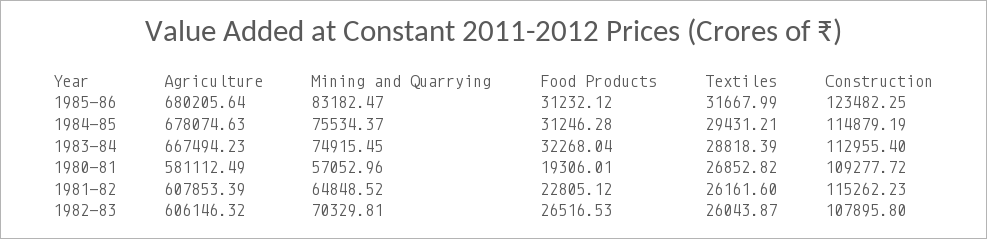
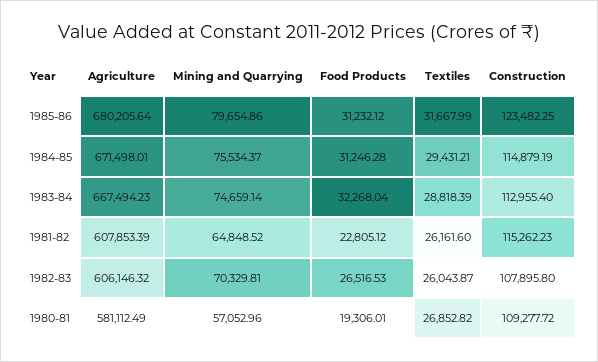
  {
    "Agriculture": {
      "1985-86": 680205.64,
-     "1984-85": 678074.63,
+     "1984-85": 671498.01,
      "1983-84": 667494.23,
      "1980-81": 581112.49,
      "1981-82": 607853.39,
      "1982-83": 606146.32
    },
    "Mining and Quarrying": {
-     "1985-86": 83182.47,
+     "1985-86": 79654.86,
      "1984-85": 75534.37,
-     "1983-84": 74915.45,
+     "1983-84": 74659.14,
      "1980-81": 57052.96,
      "1981-82": 64848.52,
      "1982-83": 70329.81
    },
    "Food Products": {
      "1985-86": 31232.12,
      "1984-85": 31246.28,
      "1983-84": 32268.04,
      "1980-81": 19306.01,
      "1981-82": 22805.12,
      "1982-83": 26516.53
    },
    "Textiles": {
      "1985-86": 31667.99,
      "1984-85": 29431.21,
      "1983-84": 28818.39,
      "1980-81": 26852.82,
      "1981-82": 26161.6,
      "1982-83": 26043.87
    },
    "Construction": {
      "1985-86": 123482.25,
      "1984-85": 114879.19,
      "1983-84": 112955.4,
      "1980-81": 109277.72,
      "1981-82": 115262.23,
      "1982-83": 107895.8
    }
  }

